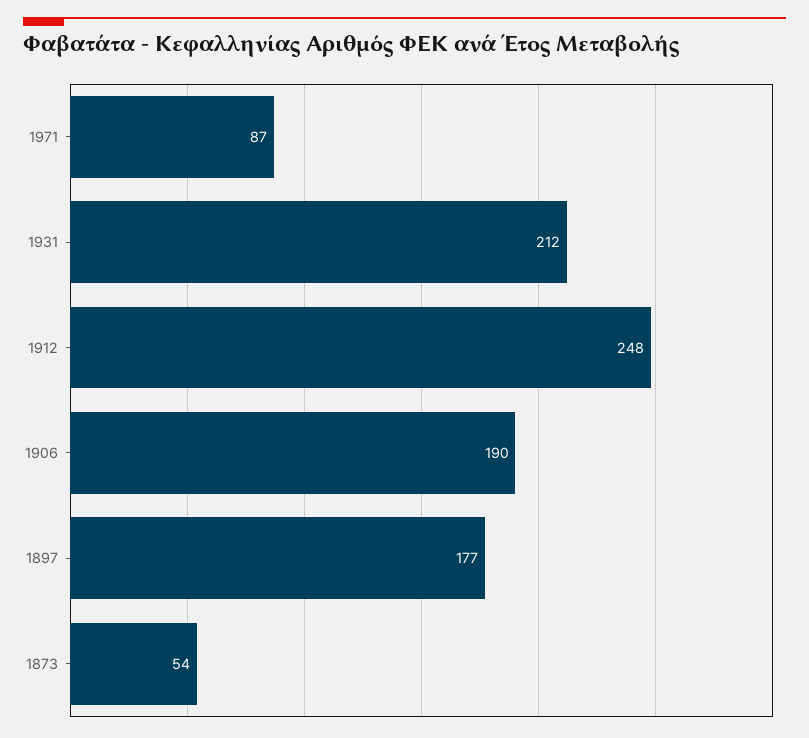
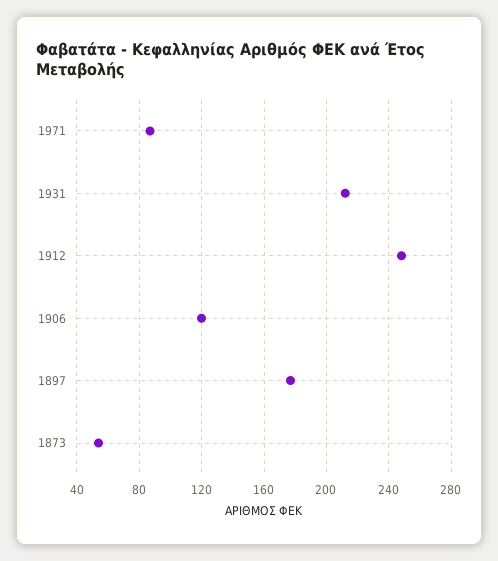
  {
    "1971": 87,
    "1931": 212,
    "1912": 248,
-   "1906": 190,
+   "1906": 120,
    "1897": 177,
    "1873": 54
  }

